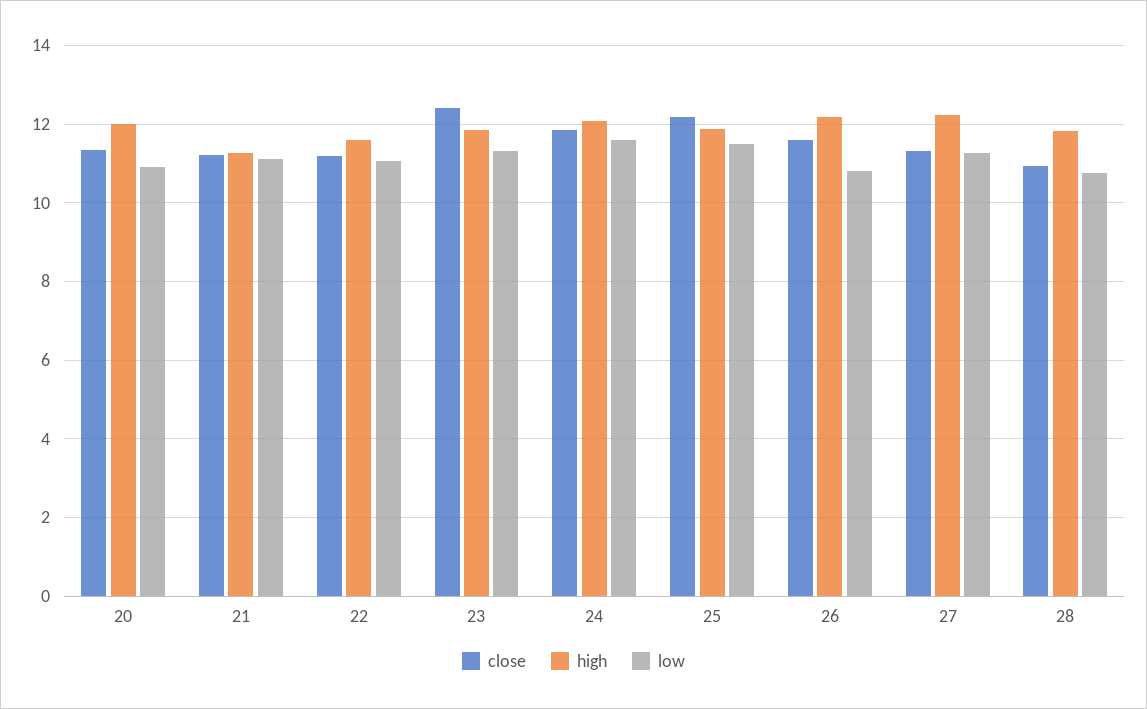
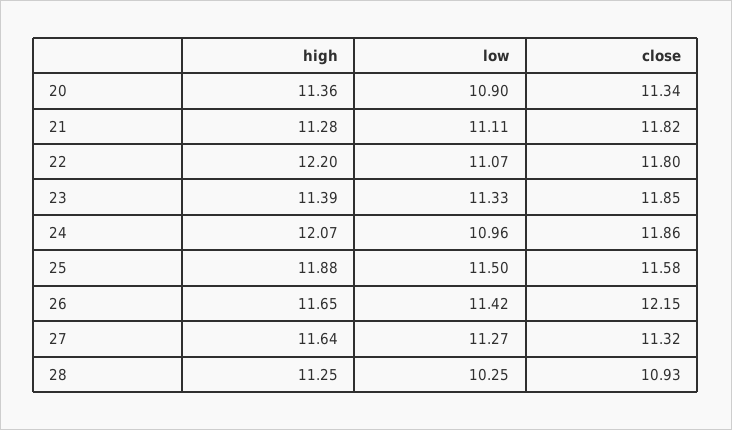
  {
    "close": {
      "20": 11.34,
-     "21": 11.2,
+     "21": 11.82,
-     "22": 11.2,
+     "22": 11.8,
-     "23": 12.4,
+     "23": 11.85,
      "24": 11.86,
-     "25": 12.2,
+     "25": 11.58,
-     "26": 11.6,
+     "26": 12.15,
      "27": 11.32,
      "28": 10.93
    },
    "high": {
-     "20": 12,
+     "20": 11.36,
      "21": 11.28,
-     "22": 11.6,
+     "22": 12.2,
-     "23": 11.8,
+     "23": 11.39,
      "24": 12.07,
      "25": 11.88,
-     "26": 12.2,
+     "26": 11.65,
-     "27": 12.2,
+     "27": 11.64,
-     "28": 11.8
+     "28": 11.25
    },
    "low": {
      "20": 10.9,
      "21": 11.11,
      "22": 11.07,
      "23": 11.33,
-     "24": 11.6,
+     "24": 10.96,
      "25": 11.5,
-     "26": 10.8,
+     "26": 11.42,
      "27": 11.27,
-     "28": 10.8
+     "28": 10.25
    }
  }

